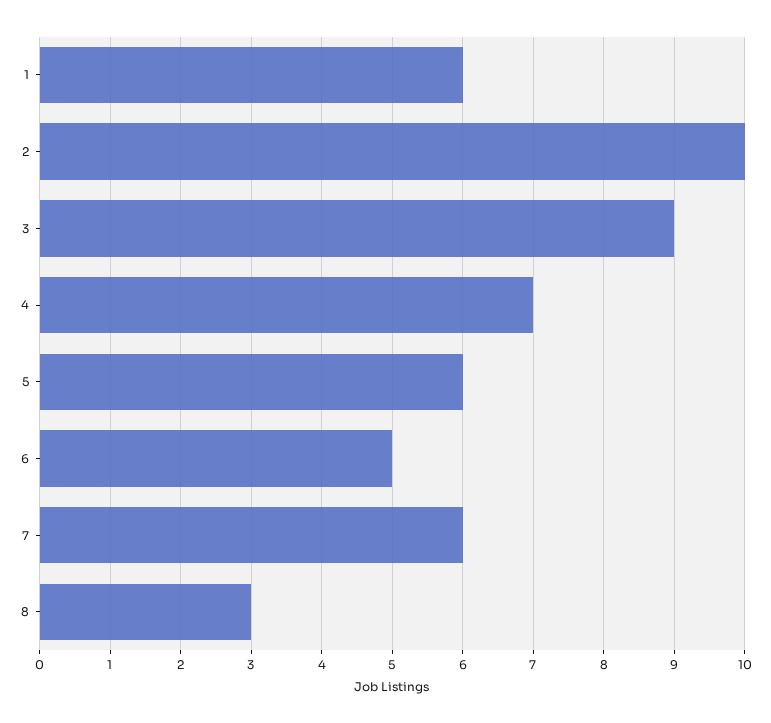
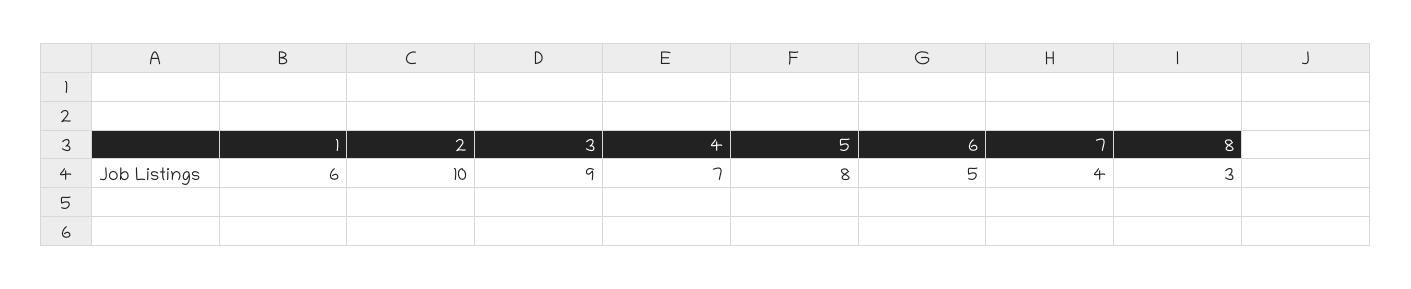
  {
    "1": 6,
    "2": 10,
    "3": 9,
    "4": 7,
-   "5": 6,
+   "5": 8,
    "6": 5,
-   "7": 6,
+   "7": 4,
    "8": 3
  }

